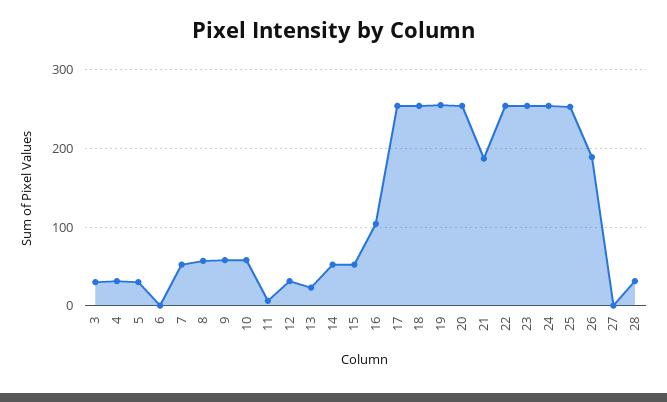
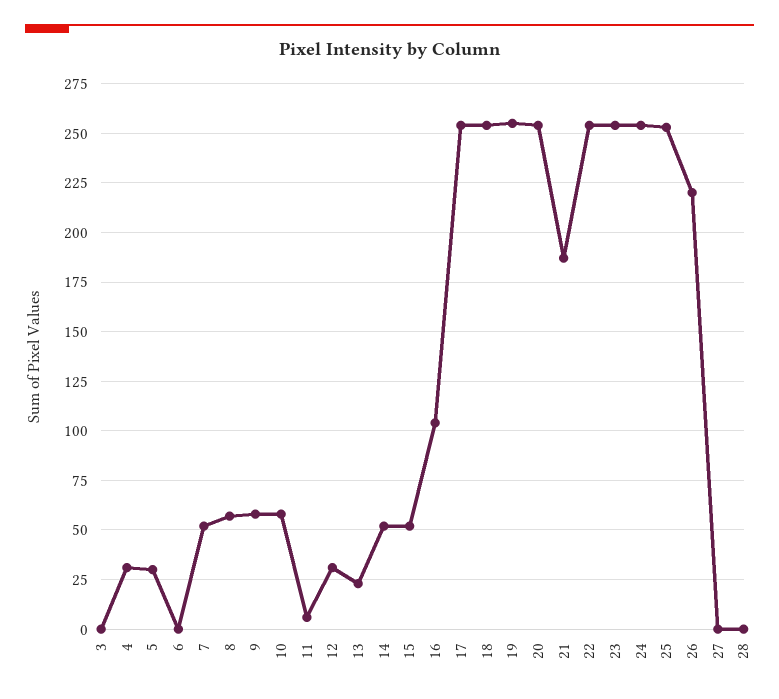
  {
-   "3": 30,
+   "3": 0,
    "4": 30,
    "5": 30,
    "6": 0,
    "7": 50,
    "8": 55,
    "9": 60,
    "10": 60,
    "11": 5,
    "12": 30,
    "13": 25,
    "14": 50,
    "15": 50,
    "16": 105,
    "17": 255,
    "18": 255,
    "19": 255,
    "20": 255,
    "21": 185,
    "22": 255,
    "23": 255,
    "24": 255,
    "25": 255,
-   "26": 190,
+   "26": 220,
    "27": 0,
-   "28": 30
+   "28": 0
  }

